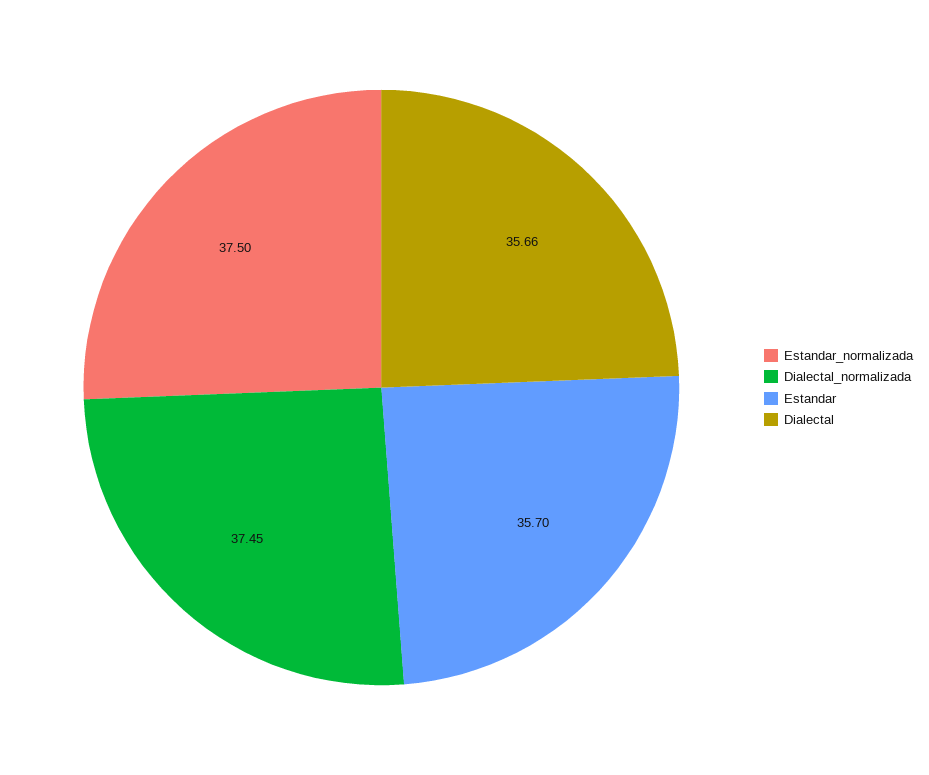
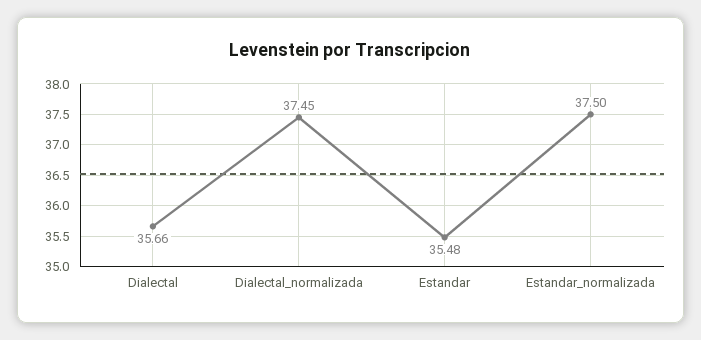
  {
    "Estandar_normalizada": 37.5,
    "Dialectal_normalizada": 37.45,
-   "Estandar": 35.7,
+   "Estandar": 35.48,
    "Dialectal": 35.66
  }

